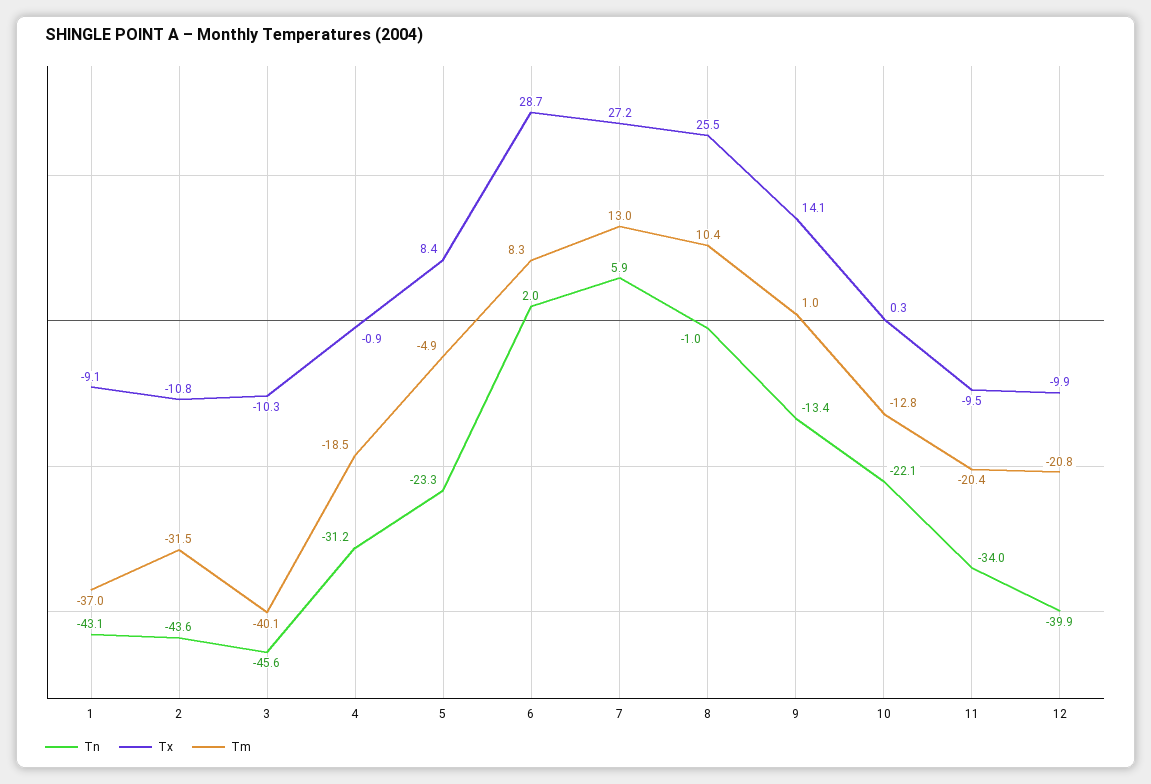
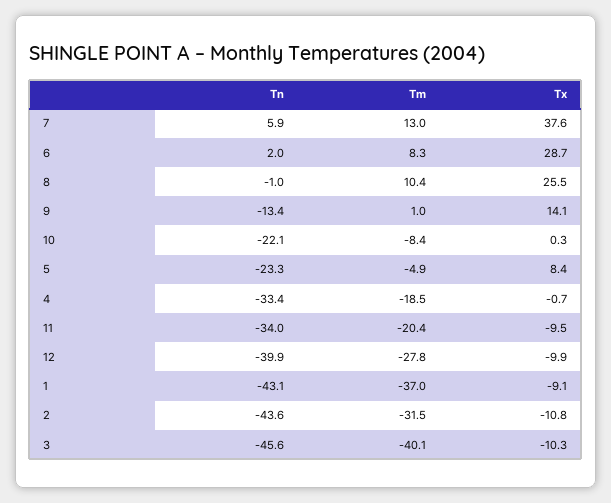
  {
    "Tn": {
      "1": -43.1,
      "2": -43.6,
      "3": -45.6,
-     "4": -31.2,
+     "4": -33.4,
      "5": -23.3,
      "6": 2,
      "7": 5.9,
      "8": -1,
      "9": -13.4,
      "10": -22.1,
      "11": -34,
      "12": -39.9
    },
    "Tx": {
      "1": -9.1,
      "2": -10.8,
      "3": -10.3,
-     "4": -0.9,
+     "4": -0.7,
      "5": 8.4,
      "6": 28.7,
-     "7": 27.2,
+     "7": 37.6,
      "8": 25.5,
      "9": 14.1,
      "10": 0.3,
      "11": -9.5,
      "12": -9.9
    },
    "Tm": {
      "1": -37,
      "2": -31.5,
      "3": -40.1,
      "4": -18.5,
      "5": -4.9,
      "6": 8.3,
      "7": 13,
      "8": 10.4,
      "9": 1,
-     "10": -12.8,
+     "10": -8.4,
      "11": -20.4,
-     "12": -20.8
+     "12": -27.8
    }
  }

